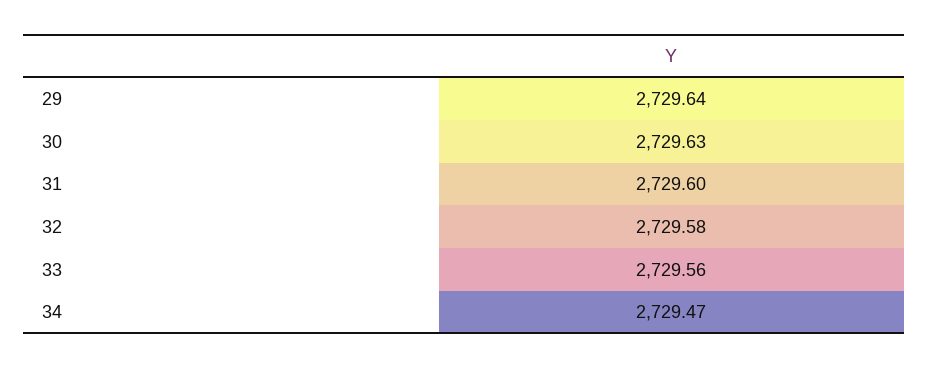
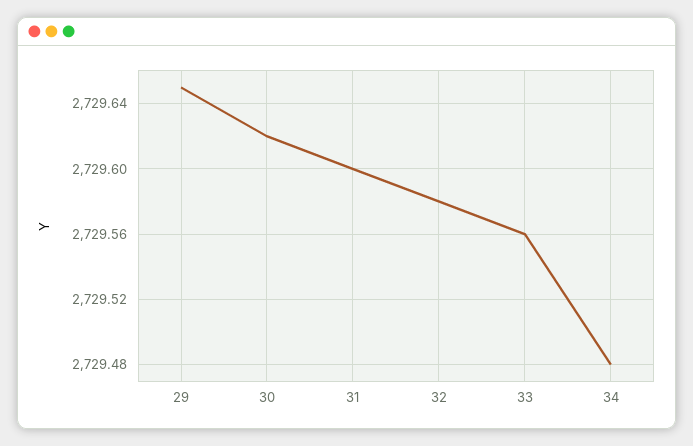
  {
-   "29": 2729.64,
+   "29": 2729.65,
-   "30": 2729.63,
+   "30": 2729.62,
    "31": 2729.6,
    "32": 2729.58,
    "33": 2729.56,
-   "34": 2729.47
+   "34": 2729.48
  }

